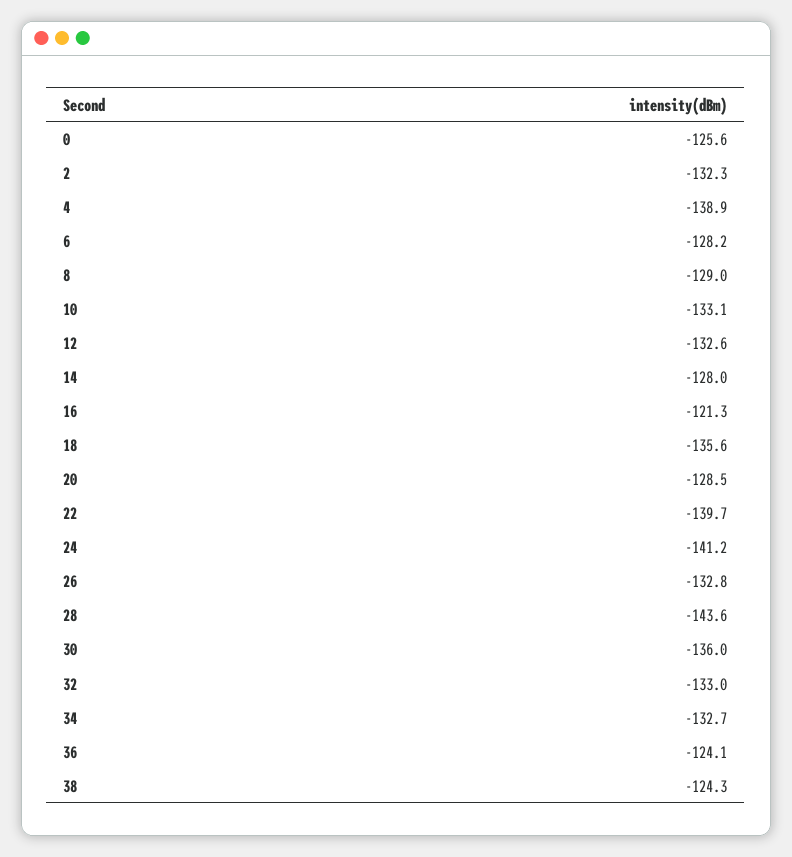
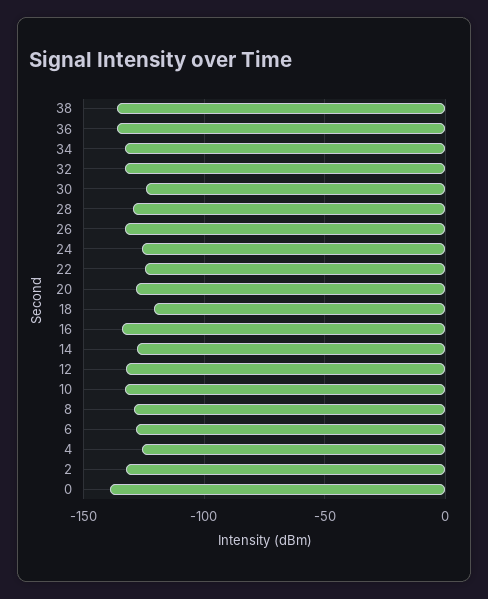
  {
-   "0": -125.6,
+   "0": -140,
    "2": -132.3,
-   "4": -138.9,
+   "4": -125,
    "6": -128.2,
    "8": -129,
    "10": -133.1,
    "12": -132.6,
    "14": -128,
-   "16": -121.3,
+   "16": -135,
-   "18": -135.6,
+   "18": -120,
    "20": -128.5,
-   "22": -139.7,
+   "22": -125,
-   "24": -141.2,
+   "24": -125,
    "26": -132.8,
-   "28": -143.6,
+   "28": -130,
-   "30": -136,
+   "30": -125,
    "32": -133,
    "34": -132.7,
-   "36": -124.1,
+   "36": -135,
-   "38": -124.3
+   "38": -135
  }

